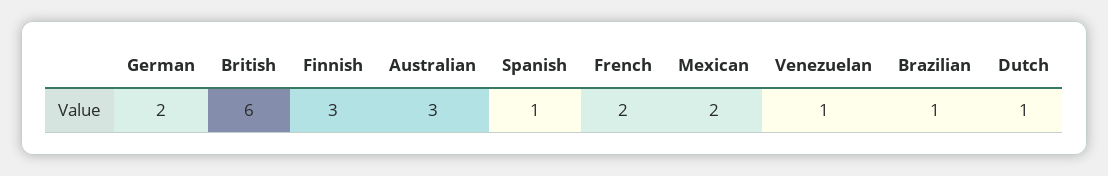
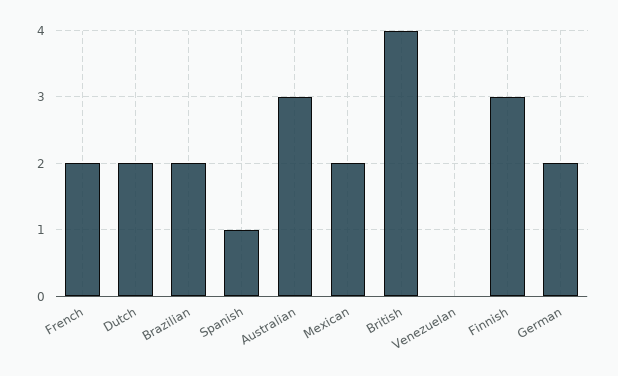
  {
    "German": 2,
-   "British": 6,
+   "British": 4,
    "Finnish": 3,
    "Australian": 3,
    "Spanish": 1,
    "French": 2,
    "Mexican": 2,
-   "Venezuelan": 1,
+   "Venezuelan": 0,
-   "Brazilian": 1,
+   "Brazilian": 2,
-   "Dutch": 1
+   "Dutch": 2
  }

